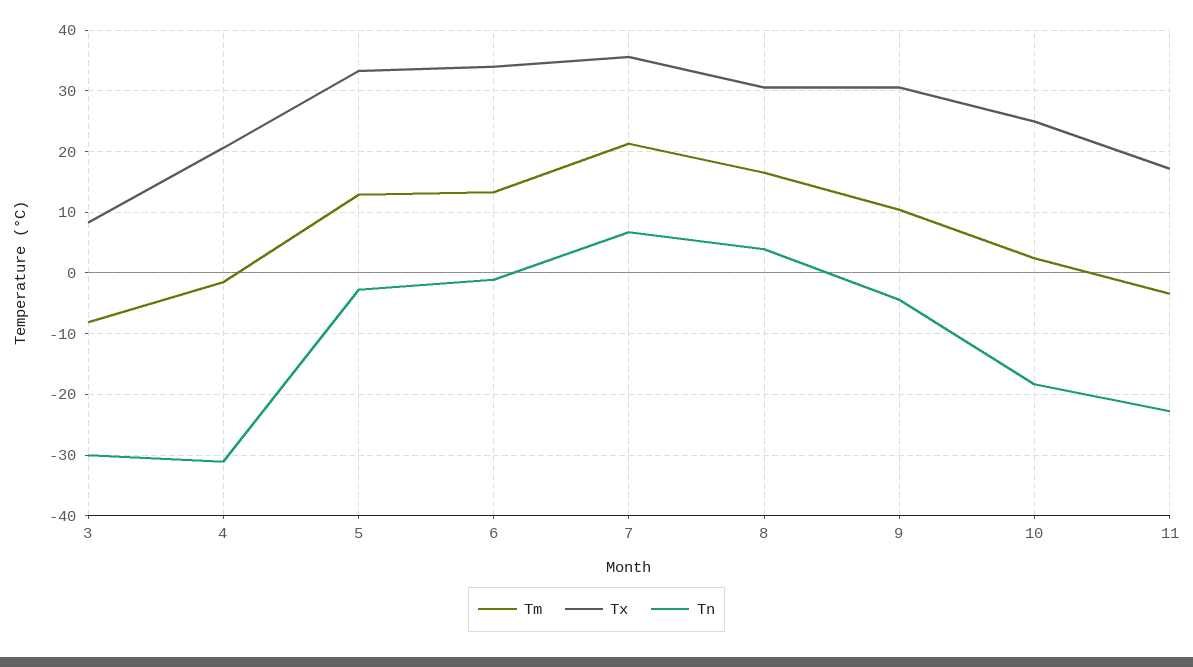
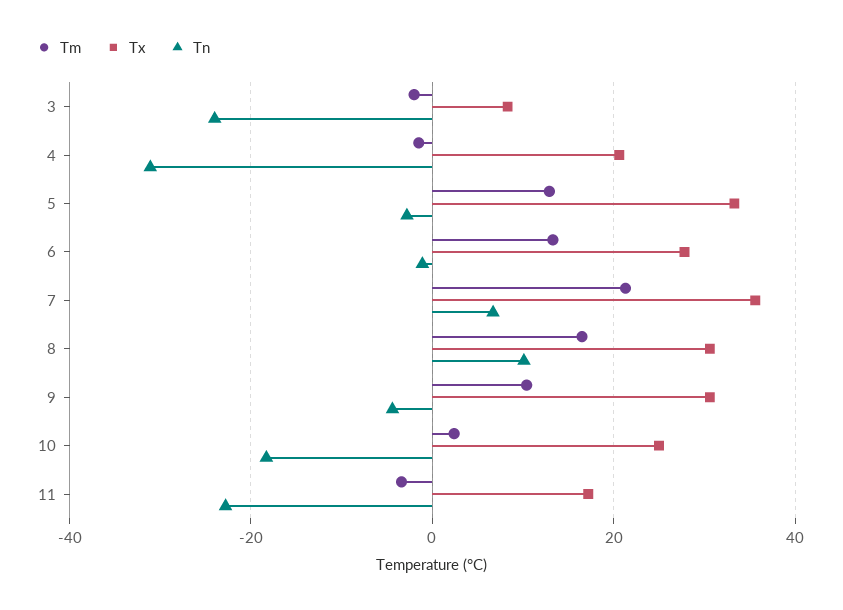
  {
    "Tm": {
-     "3": -8,
+     "3": -2,
      "4": -2,
      "5": 13,
      "6": 13,
      "7": 21,
      "8": 17,
      "9": 10,
      "10": 2,
      "11": -3
    },
    "Tx": {
      "3": 8,
      "4": 21,
      "5": 33,
-     "6": 34,
+     "6": 28,
      "7": 36,
      "8": 31,
      "9": 31,
      "10": 25,
      "11": 17
    },
    "Tn": {
-     "3": -30,
+     "3": -24,
      "4": -31,
      "5": -3,
      "6": -1,
      "7": 7,
-     "8": 4,
+     "8": 10,
      "9": -4,
      "10": -18,
      "11": -23
    }
  }

